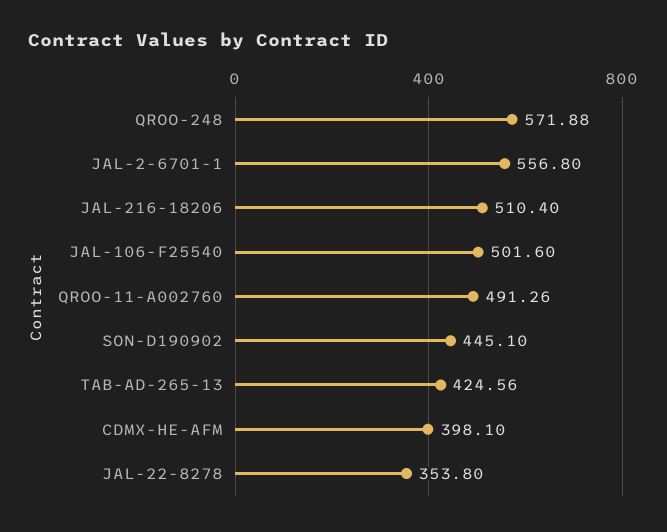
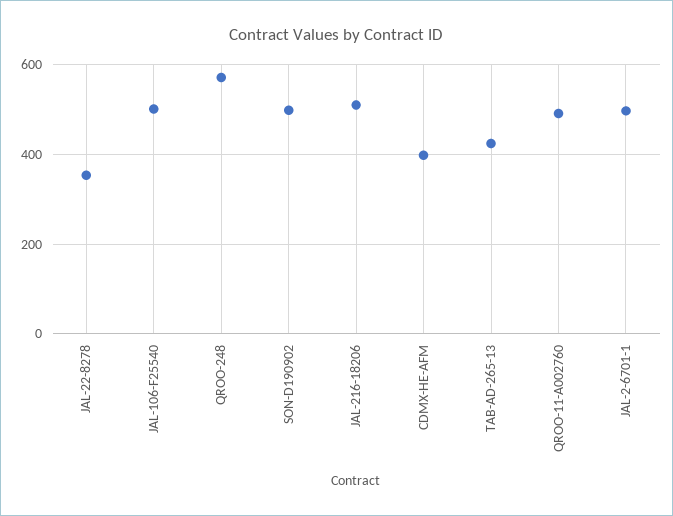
  {
    "QROO-248": 571.88,
-   "JAL-2-6701-1": 556.8,
+   "JAL-2-6701-1": 500,
    "JAL-216-18206": 510.4,
    "JAL-106-F25540": 501.6,
    "QROO-11-A002760": 491.26,
-   "SON-D190902": 445.1,
+   "SON-D190902": 500,
    "TAB-AD-265-13": 424.56,
    "CDMX-HE-AFM": 398.1,
    "JAL-22-8278": 353.8
  }

